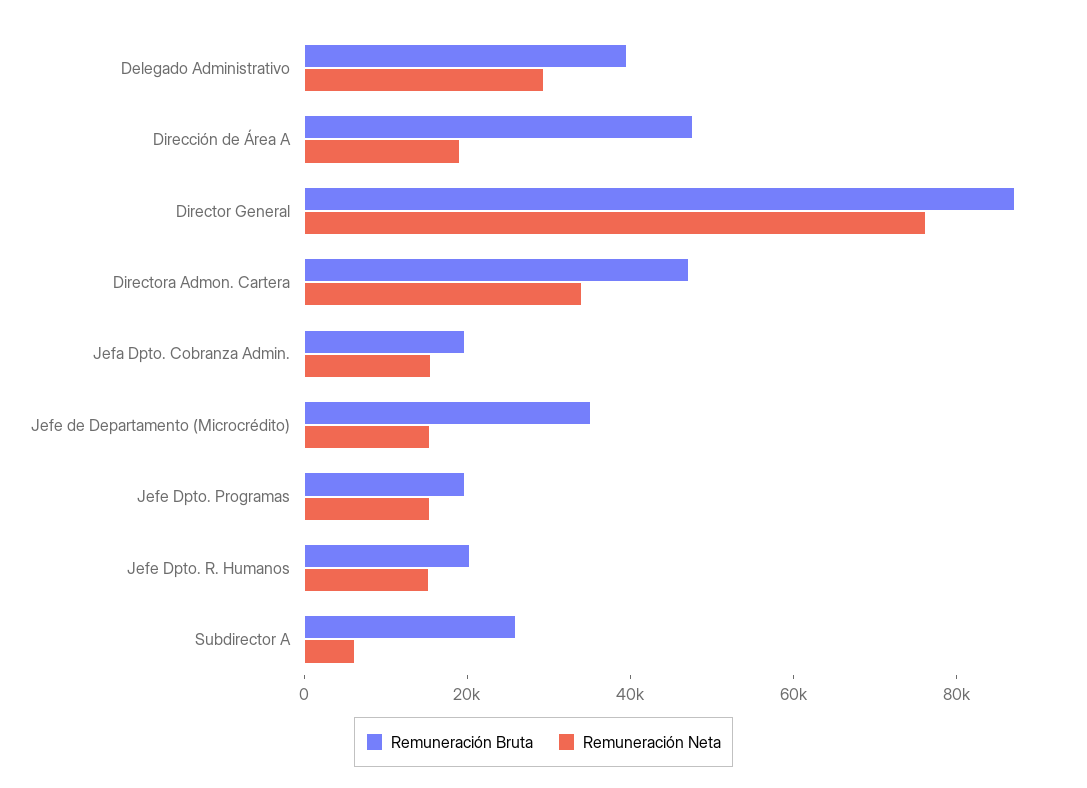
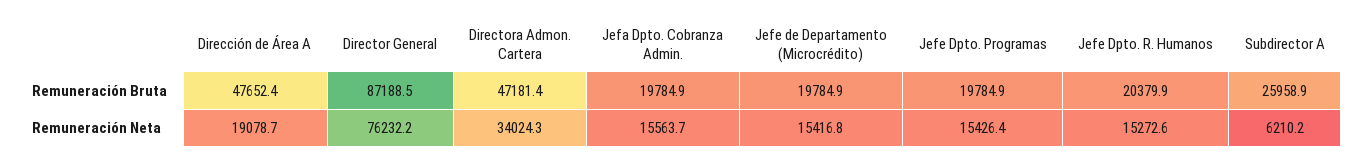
  {
    "Remuneración Bruta": {
-     "Delegado Administrativo": 40000,
      "Dirección de Área A": 47652.4,
      "Director General": 87188.5,
      "Directora Admon. Cartera": 47181.4,
      "Jefa Dpto. Cobranza Admin.": 19784.9,
-     "Jefe de Departamento (Microcrédito)": 35000,
+     "Jefe de Departamento (Microcrédito)": 19784.9,
      "Jefe Dpto. Programas": 19784.9,
      "Jefe Dpto. R. Humanos": 20379.9,
      "Subdirector A": 25958.9
    },
    "Remuneración Neta": {
-     "Delegado Administrativo": 30000,
      "Dirección de Área A": 19078.7,
      "Director General": 76232.2,
      "Directora Admon. Cartera": 34024.3,
      "Jefa Dpto. Cobranza Admin.": 15563.7,
      "Jefe de Departamento (Microcrédito)": 15416.8,
      "Jefe Dpto. Programas": 15426.4,
      "Jefe Dpto. R. Humanos": 15272.6,
      "Subdirector A": 6210.2
    }
  }

